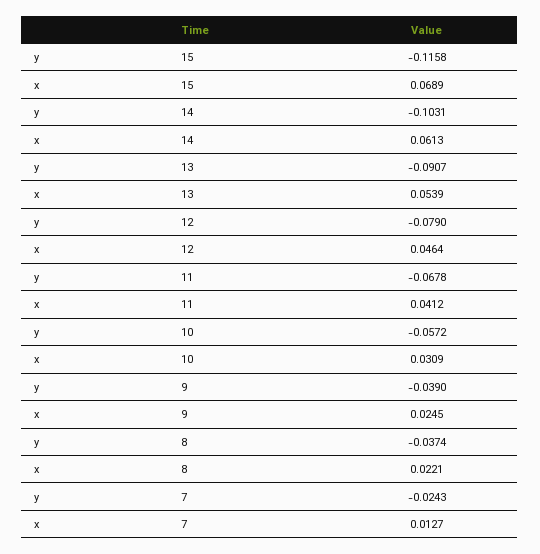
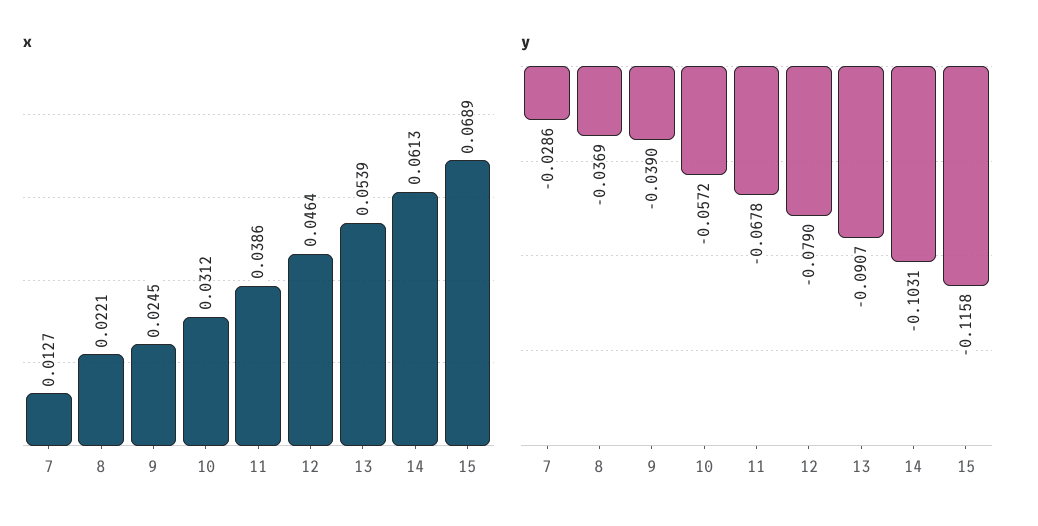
  {
    "y": {
      "15": -0.1158,
      "14": -0.1031,
      "13": -0.0907,
      "12": -0.079,
      "11": -0.0678,
      "10": -0.0572,
      "9": -0.039,
-     "8": -0.0374,
+     "8": -0.0369,
-     "7": -0.0243
+     "7": -0.0286
    },
    "x": {
      "15": 0.0689,
      "14": 0.0613,
      "13": 0.0539,
      "12": 0.0464,
-     "11": 0.0412,
+     "11": 0.0386,
-     "10": 0.0309,
+     "10": 0.0312,
      "9": 0.0245,
      "8": 0.0221,
      "7": 0.0127
    }
  }

